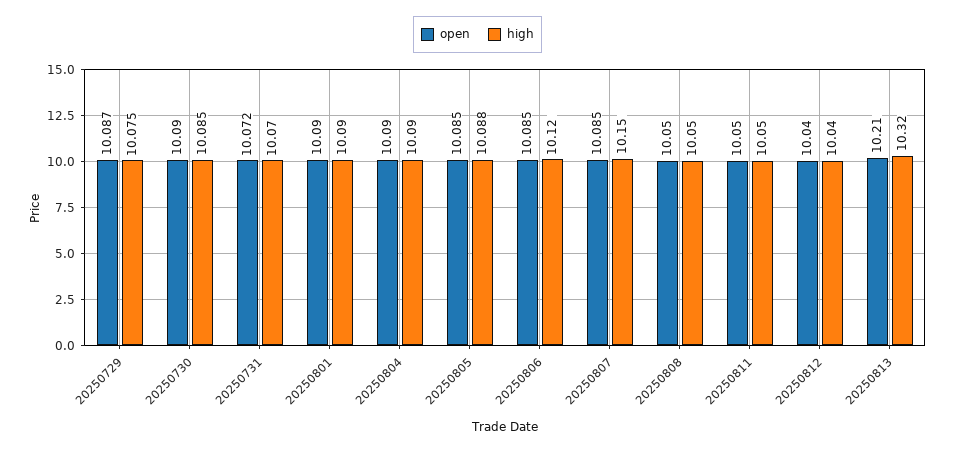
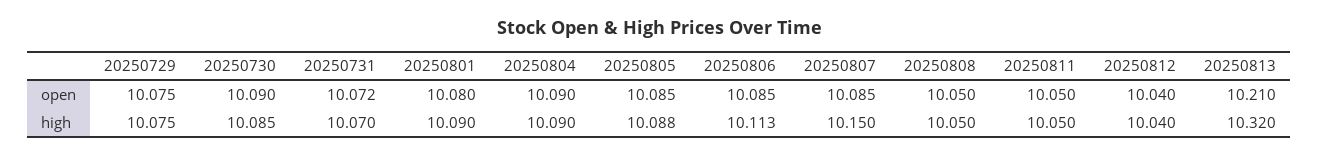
  {
    "open": {
-     "20250729": 10.087,
+     "20250729": 10.075,
      "20250730": 10.09,
      "20250731": 10.072,
-     "20250801": 10.09,
+     "20250801": 10.08,
      "20250804": 10.09,
      "20250805": 10.085,
      "20250806": 10.085,
      "20250807": 10.085,
      "20250808": 10.05,
      "20250811": 10.05,
      "20250812": 10.04,
      "20250813": 10.21
    },
    "high": {
      "20250729": 10.075,
      "20250730": 10.085,
      "20250731": 10.07,
      "20250801": 10.09,
      "20250804": 10.09,
      "20250805": 10.088,
-     "20250806": 10.12,
+     "20250806": 10.113,
      "20250807": 10.15,
      "20250808": 10.05,
      "20250811": 10.05,
      "20250812": 10.04,
      "20250813": 10.32
    }
  }

